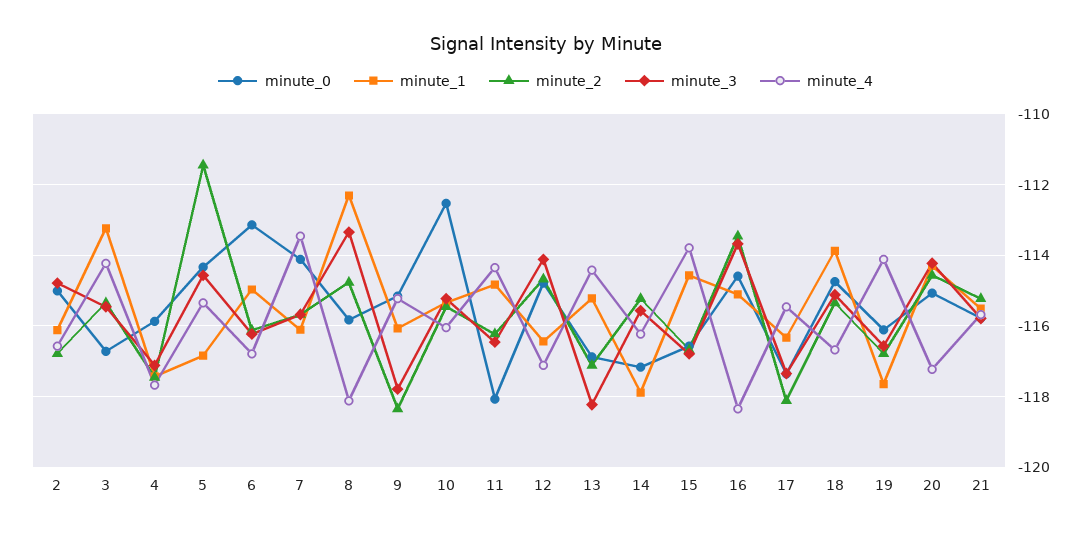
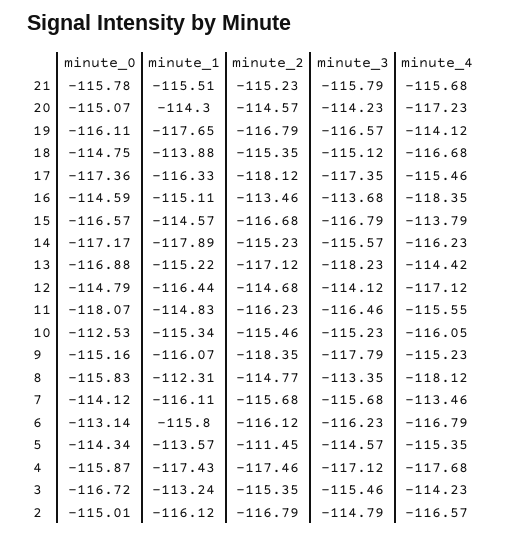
  {
    "minute_0": {
      "2": -115.01,
      "3": -116.72,
      "4": -115.87,
      "5": -114.34,
      "6": -113.14,
      "7": -114.12,
      "8": -115.83,
      "9": -115.16,
      "10": -112.53,
      "11": -118.07,
      "12": -114.79,
      "13": -116.88,
      "14": -117.17,
      "15": -116.57,
      "16": -114.59,
      "17": -117.36,
      "18": -114.75,
      "19": -116.11,
      "20": -115.07,
      "21": -115.78
    },
    "minute_1": {
      "2": -116.12,
      "3": -113.24,
      "4": -117.43,
-     "5": -116.8,
+     "5": -113.57,
-     "6": -115,
+     "6": -115.8,
      "7": -116.11,
      "8": -112.31,
      "9": -116.07,
      "10": -115.34,
      "11": -114.83,
      "12": -116.44,
      "13": -115.22,
      "14": -117.89,
      "15": -114.57,
      "16": -115.11,
      "17": -116.33,
      "18": -113.88,
      "19": -117.65,
      "20": -114.3,
      "21": -115.51
    },
    "minute_2": {
      "2": -116.79,
      "3": -115.35,
      "4": -117.46,
      "5": -111.45,
      "6": -116.12,
      "7": -115.68,
      "8": -114.77,
      "9": -118.35,
      "10": -115.46,
      "11": -116.23,
      "12": -114.68,
      "13": -117.12,
      "14": -115.23,
      "15": -116.68,
      "16": -113.46,
      "17": -118.12,
      "18": -115.35,
      "19": -116.79,
      "20": -114.57,
      "21": -115.23
    },
    "minute_3": {
      "2": -114.79,
      "3": -115.46,
      "4": -117.12,
      "5": -114.57,
      "6": -116.23,
      "7": -115.68,
      "8": -113.35,
      "9": -117.79,
      "10": -115.23,
      "11": -116.46,
      "12": -114.12,
      "13": -118.23,
      "14": -115.57,
      "15": -116.79,
      "16": -113.68,
      "17": -117.35,
      "18": -115.12,
      "19": -116.57,
      "20": -114.23,
      "21": -115.79
    },
    "minute_4": {
      "2": -116.57,
      "3": -114.23,
      "4": -117.68,
      "5": -115.35,
      "6": -116.79,
      "7": -113.46,
      "8": -118.12,
      "9": -115.23,
      "10": -116.05,
-     "11": -114.4,
+     "11": -115.55,
      "12": -117.12,
      "13": -114.42,
      "14": -116.23,
      "15": -113.79,
      "16": -118.35,
      "17": -115.46,
      "18": -116.68,
      "19": -114.12,
      "20": -117.23,
      "21": -115.68
    }
  }

